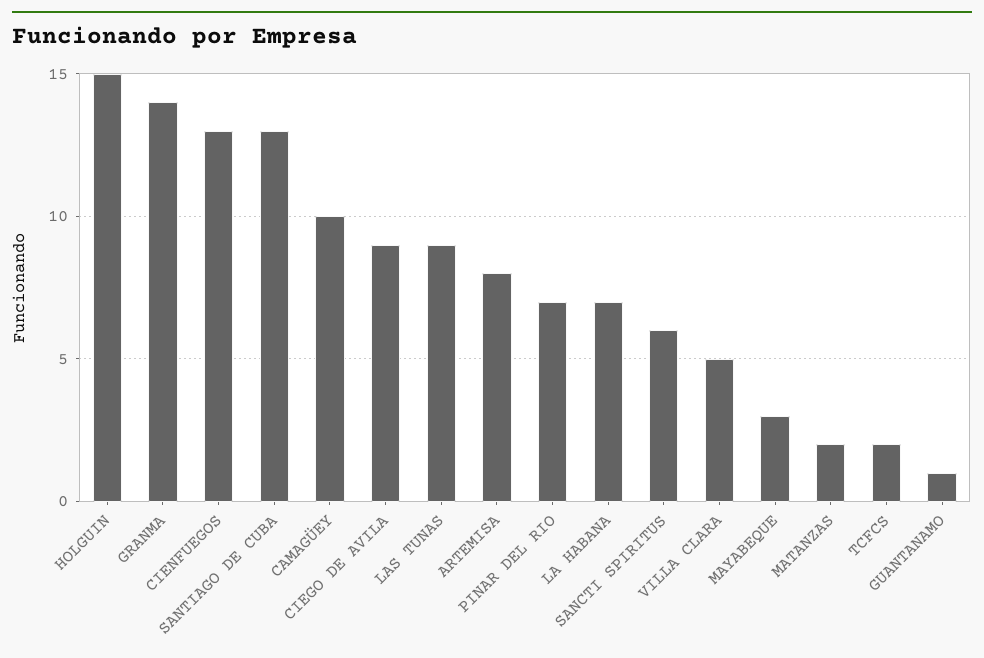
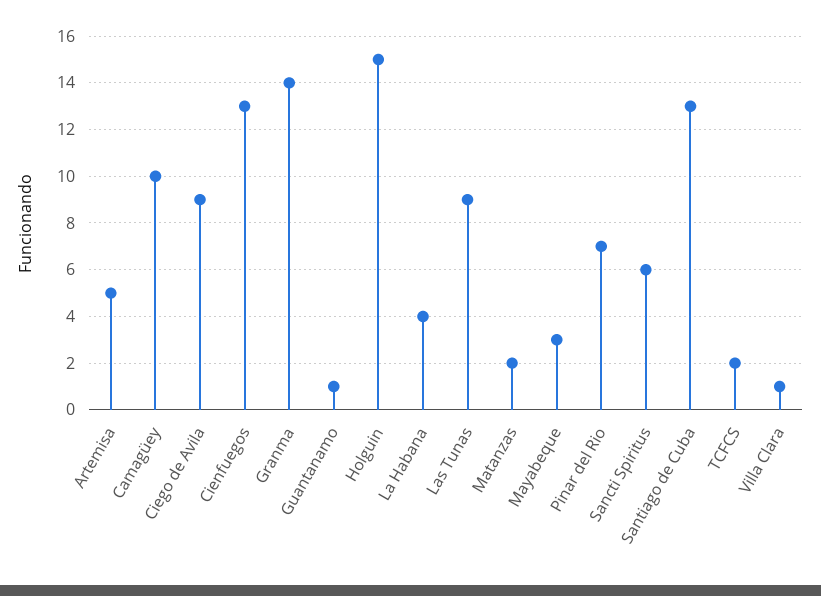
  {
    "HOLGUIN": 15,
    "GRANMA": 14,
    "CIENFUEGOS": 13,
    "SANTIAGO DE CUBA": 13,
    "CAMAGÜEY": 10,
    "CIEGO DE AVILA": 9,
    "LAS TUNAS": 9,
-   "ARTEMISA": 8,
+   "ARTEMISA": 5,
    "PINAR DEL RIO": 7,
-   "LA HABANA": 7,
+   "LA HABANA": 4,
    "SANCTI SPIRITUS": 6,
-   "VILLA CLARA": 5,
+   "VILLA CLARA": 1,
    "MAYABEQUE": 3,
    "MATANZAS": 2,
    "TCFCS": 2,
    "GUANTANAMO": 1
  }

